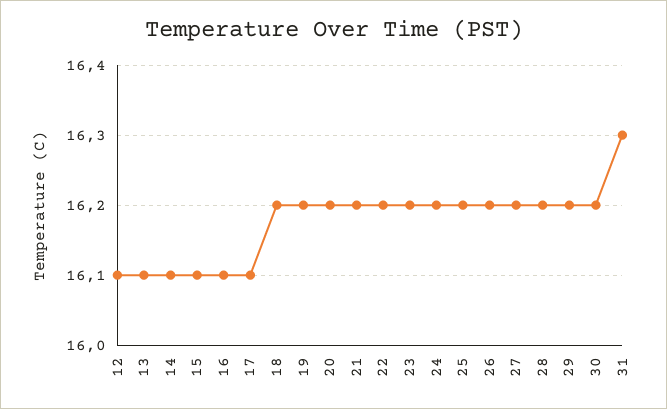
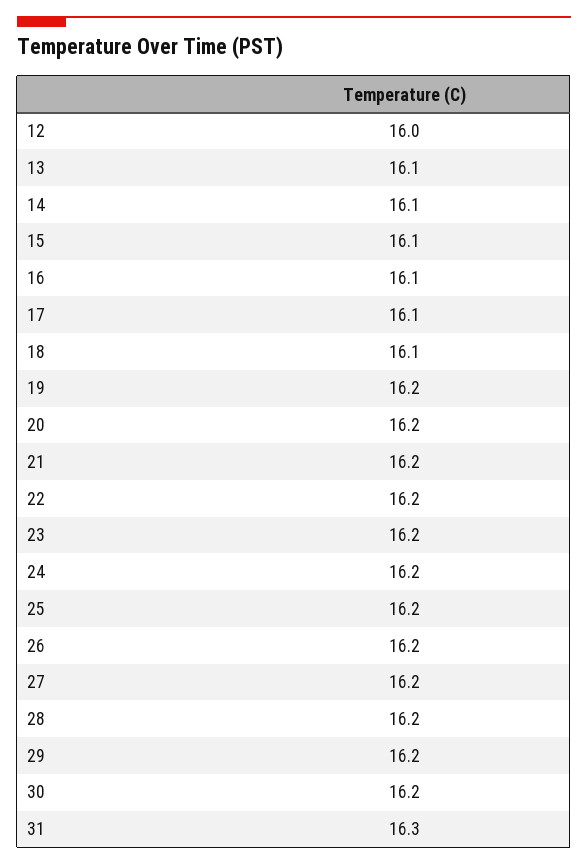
  {
-   "12": 16.1,
+   "12": 16,
    "13": 16.1,
    "14": 16.1,
    "15": 16.1,
    "16": 16.1,
    "17": 16.1,
-   "18": 16.2,
+   "18": 16.1,
    "19": 16.2,
    "20": 16.2,
    "21": 16.2,
    "22": 16.2,
    "23": 16.2,
    "24": 16.2,
    "25": 16.2,
    "26": 16.2,
    "27": 16.2,
    "28": 16.2,
    "29": 16.2,
    "30": 16.2,
    "31": 16.3
  }

